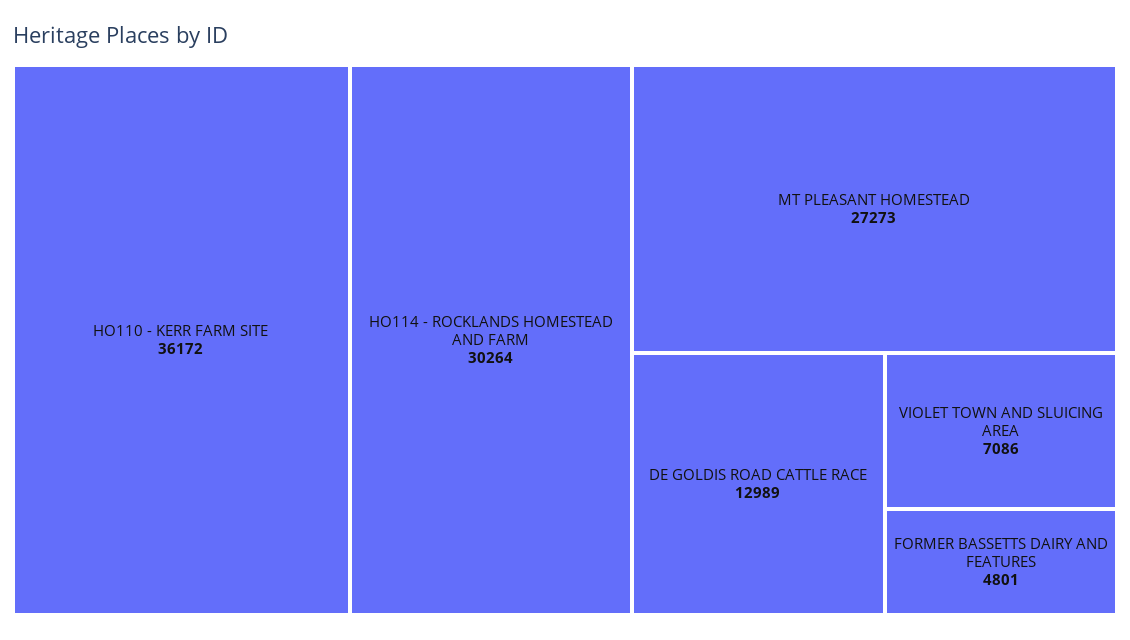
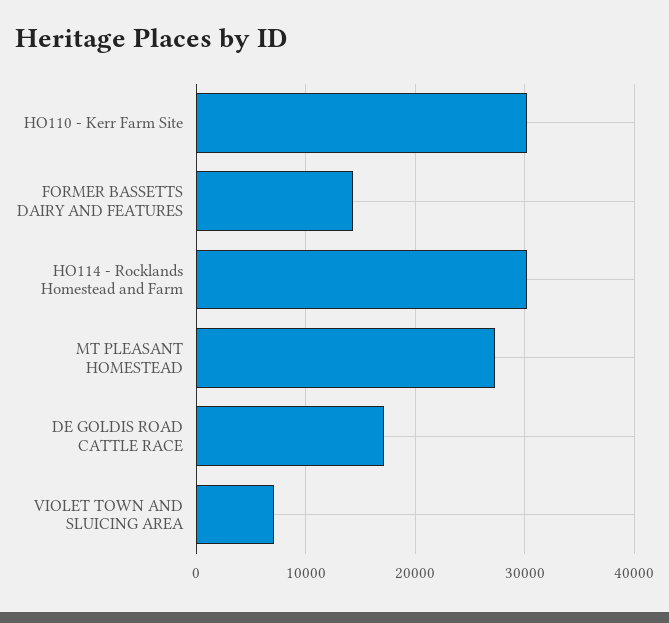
  {
-   "HO110 - KERR FARM SITE": 36172,
+   "HO110 - KERR FARM SITE": 30000,
    "HO114 - ROCKLANDS HOMESTEAD AND FARM": 30264,
    "MT PLEASANT HOMESTEAD": 27273,
-   "DE GOLDIS ROAD CATTLE RACE": 12989,
+   "DE GOLDIS ROAD CATTLE RACE": 17000,
    "VIOLET TOWN AND SLUICING AREA": 7086,
-   "FORMER BASSETTS DAIRY AND FEATURES": 4801
+   "FORMER BASSETTS DAIRY AND FEATURES": 14000
  }

